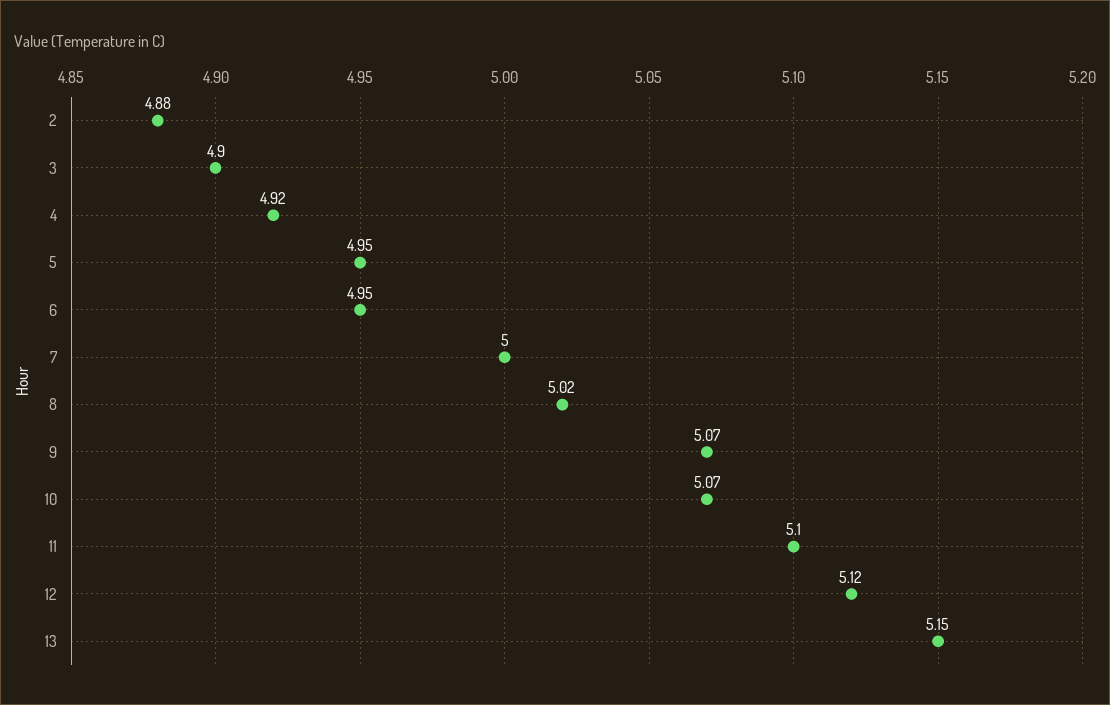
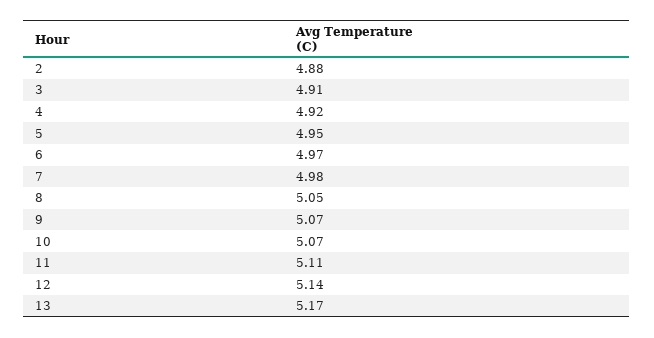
  {
    "2": 4.88,
-   "3": 4.9,
+   "3": 4.91,
    "4": 4.92,
    "5": 4.95,
-   "6": 4.95,
+   "6": 4.97,
-   "7": 5,
+   "7": 4.98,
-   "8": 5.02,
+   "8": 5.05,
    "9": 5.07,
    "10": 5.07,
-   "11": 5.1,
+   "11": 5.11,
-   "12": 5.12,
+   "12": 5.14,
-   "13": 5.15
+   "13": 5.17
  }

